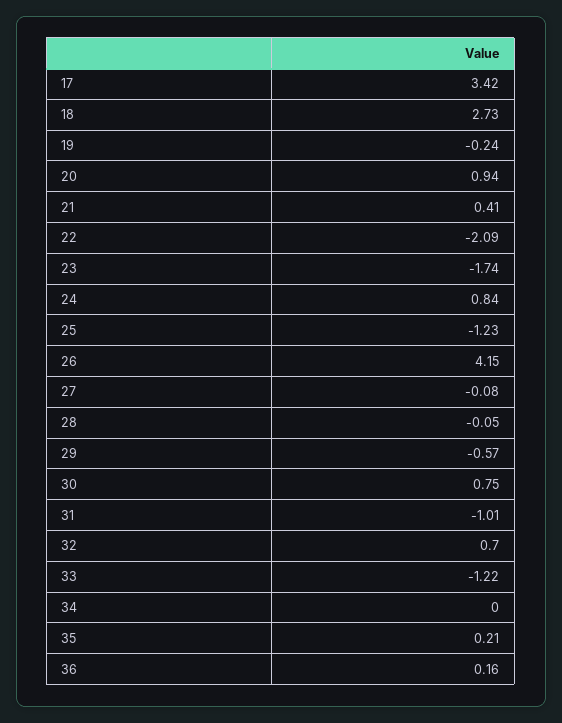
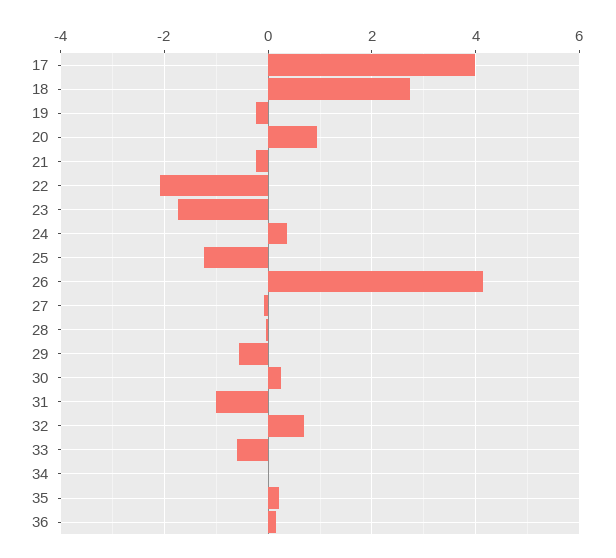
  {
-   "17": 3.42,
+   "17": 4,
    "18": 2.73,
    "19": -0.24,
    "20": 0.94,
-   "21": 0.41,
+   "21": -0.2,
    "22": -2.09,
    "23": -1.74,
-   "24": 0.84,
+   "24": 0.4,
    "25": -1.23,
    "26": 4.15,
    "27": -0.08,
    "28": -0.05,
    "29": -0.57,
-   "30": 0.75,
+   "30": 0.2,
    "31": -1.01,
    "32": 0.7,
-   "33": -1.22,
+   "33": -0.6,
    "34": 0,
    "35": 0.21,
    "36": 0.16
  }

